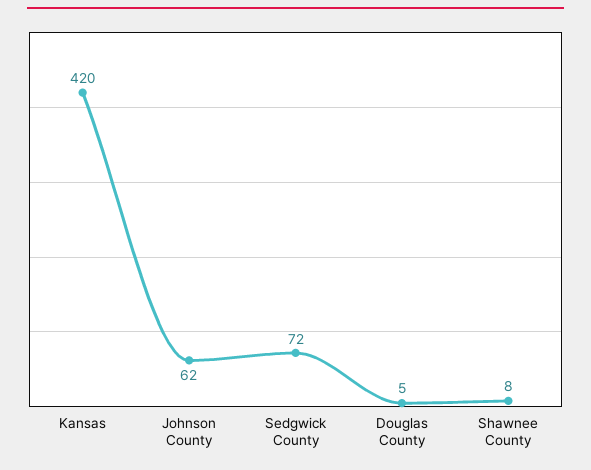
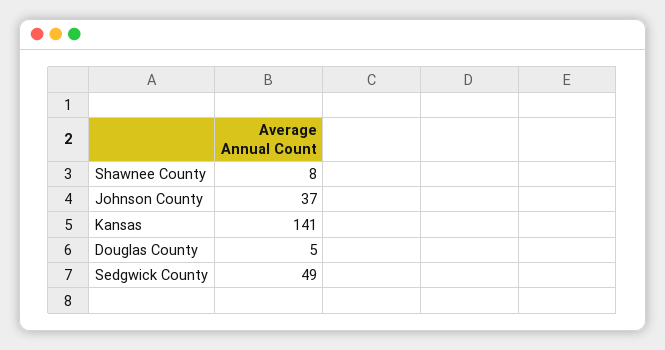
  {
-   "Kansas": 420,
+   "Kansas": 141,
-   "Johnson County": 62,
+   "Johnson County": 37,
-   "Sedgwick County": 72,
+   "Sedgwick County": 49,
    "Douglas County": 5,
    "Shawnee County": 8
  }

